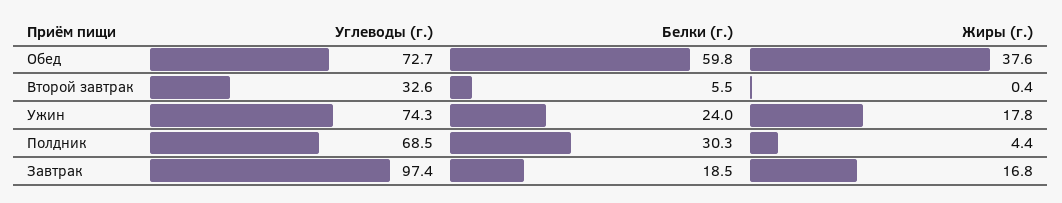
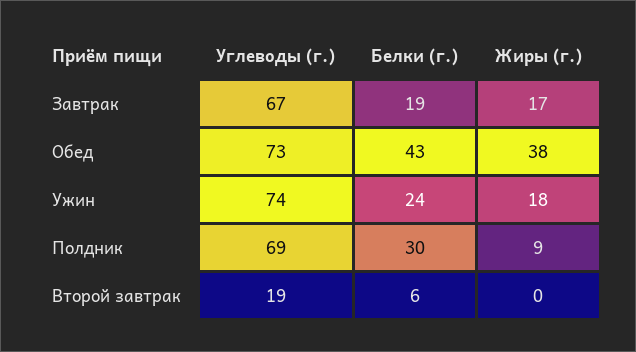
  {
    "Углеводы (г.)": {
      "Обед": 72.7,
-     "Второй завтрак": 32.6,
+     "Второй завтрак": 19,
      "Ужин": 74.3,
      "Полдник": 68.5,
-     "Завтрак": 97.4
+     "Завтрак": 67
    },
    "Белки (г.)": {
-     "Обед": 59.8,
+     "Обед": 43,
      "Второй завтрак": 5.5,
      "Ужин": 24,
      "Полдник": 30.3,
      "Завтрак": 18.5
    },
    "Жиры (г.)": {
      "Обед": 37.6,
      "Второй завтрак": 0.4,
      "Ужин": 17.8,
-     "Полдник": 4.4,
+     "Полдник": 9,
      "Завтрак": 16.8
    }
  }

